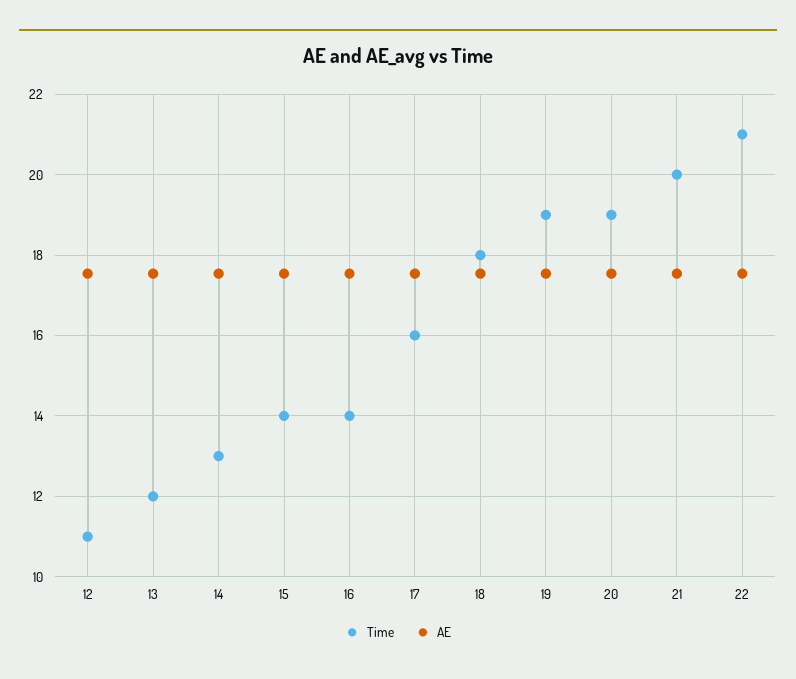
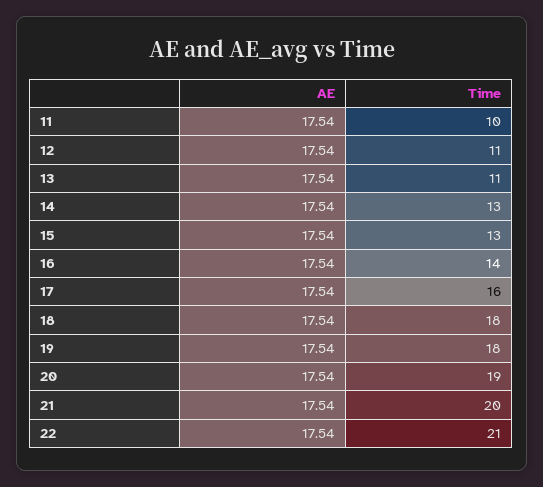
  {
    "Time": {
      "12": 11,
-     "13": 12,
+     "13": 11,
      "14": 13,
-     "15": 14,
+     "15": 13,
      "16": 14,
      "17": 16,
      "18": 18,
-     "19": 19,
+     "19": 18,
      "20": 19,
      "21": 20,
-     "22": 21
+     "22": 21,
+     "11": 10
    },
    "AE": {
      "12": 17.54,
      "13": 17.54,
      "14": 17.54,
      "15": 17.54,
      "16": 17.54,
      "17": 17.54,
      "18": 17.54,
      "19": 17.54,
      "20": 17.54,
      "21": 17.54,
-     "22": 17.54
+     "22": 17.54,
+     "11": 17.54
    }
  }

